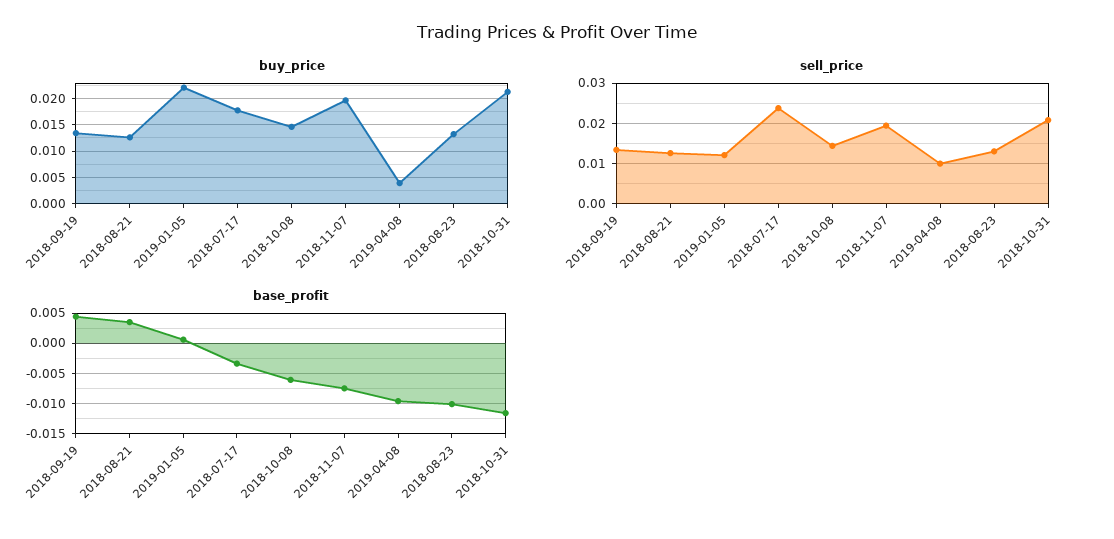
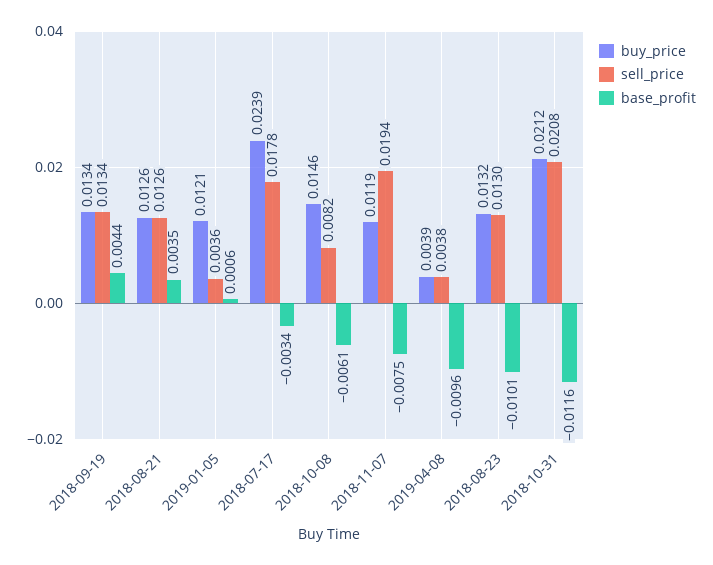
  {
    "buy_price": {
      "2018-09-19": 0.0134,
      "2018-08-21": 0.0126,
-     "2019-01-05": 0.0225,
+     "2019-01-05": 0.0121,
-     "2018-07-17": 0.0175,
+     "2018-07-17": 0.0239,
      "2018-10-08": 0.0146,
-     "2018-11-07": 0.02,
+     "2018-11-07": 0.0119,
      "2019-04-08": 0.0039,
      "2018-08-23": 0.0132,
      "2018-10-31": 0.0212
    },
    "sell_price": {
      "2018-09-19": 0.0134,
      "2018-08-21": 0.0126,
-     "2019-01-05": 0.012,
+     "2019-01-05": 0.0036,
-     "2018-07-17": 0.024,
+     "2018-07-17": 0.0178,
-     "2018-10-08": 0.014,
+     "2018-10-08": 0.0082,
      "2018-11-07": 0.0194,
-     "2019-04-08": 0.01,
+     "2019-04-08": 0.0038,
      "2018-08-23": 0.013,
      "2018-10-31": 0.0208
    },
    "base_profit": {
      "2018-09-19": 0.0044,
      "2018-08-21": 0.0035,
      "2019-01-05": 0.0006,
      "2018-07-17": -0.0034,
      "2018-10-08": -0.0061,
      "2018-11-07": -0.0075,
      "2019-04-08": -0.0096,
      "2018-08-23": -0.0101,
      "2018-10-31": -0.0116
    }
  }

